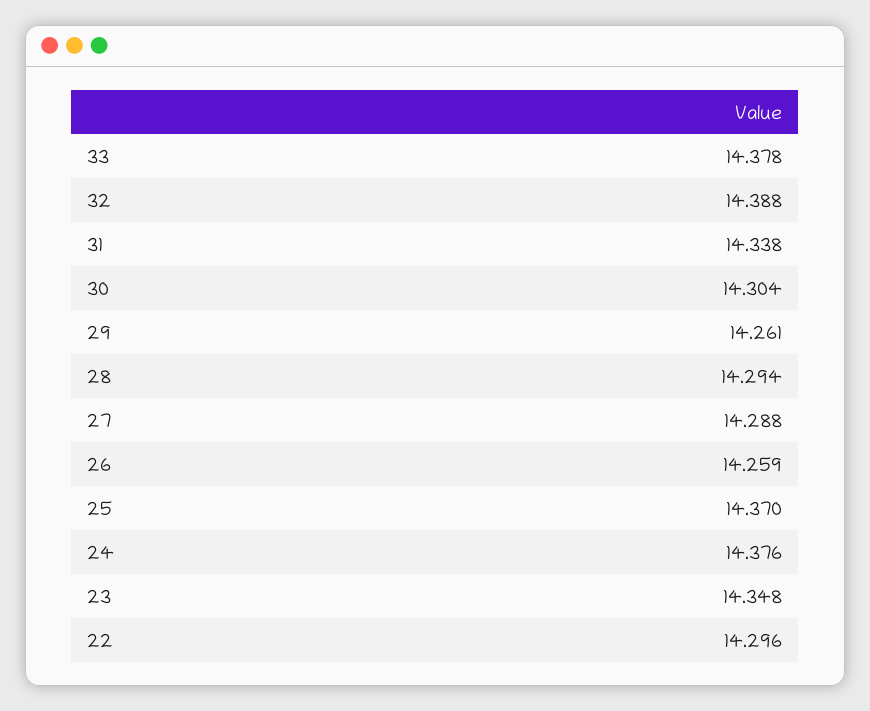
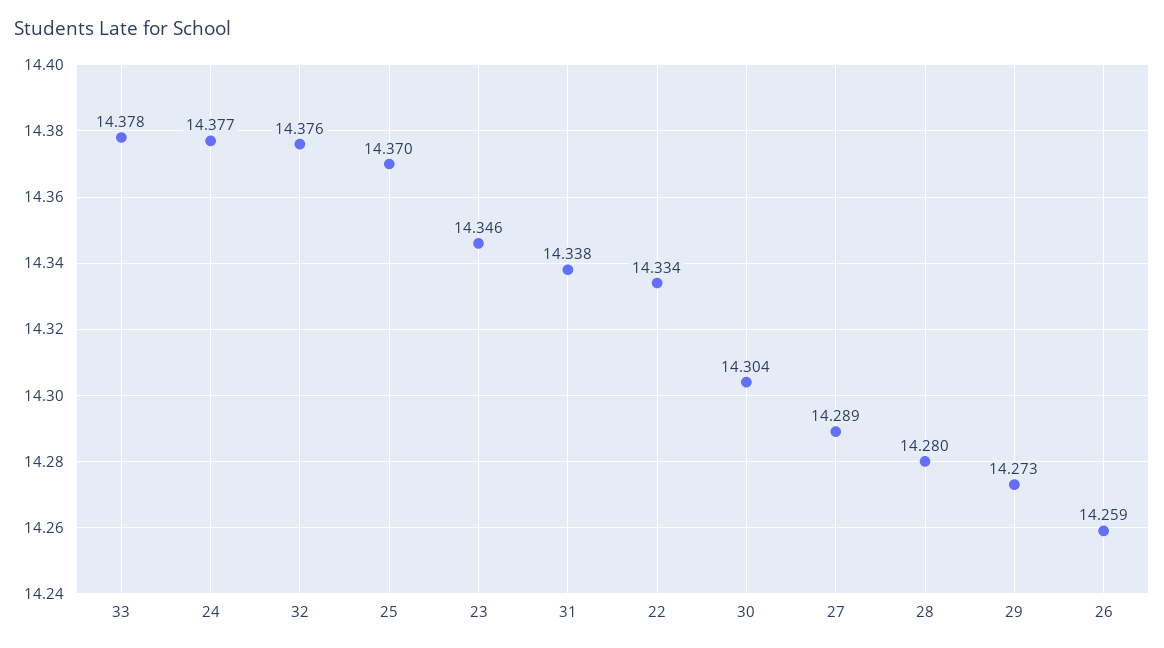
  {
    "33": 14.378,
-   "32": 14.388,
+   "32": 14.376,
    "31": 14.338,
    "30": 14.304,
-   "29": 14.261,
+   "29": 14.273,
-   "28": 14.294,
+   "28": 14.28,
-   "27": 14.288,
+   "27": 14.289,
    "26": 14.259,
    "25": 14.37,
-   "24": 14.376,
+   "24": 14.377,
-   "23": 14.348,
+   "23": 14.346,
-   "22": 14.296
+   "22": 14.334
  }

